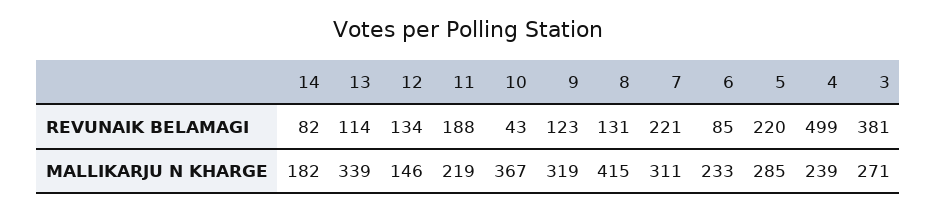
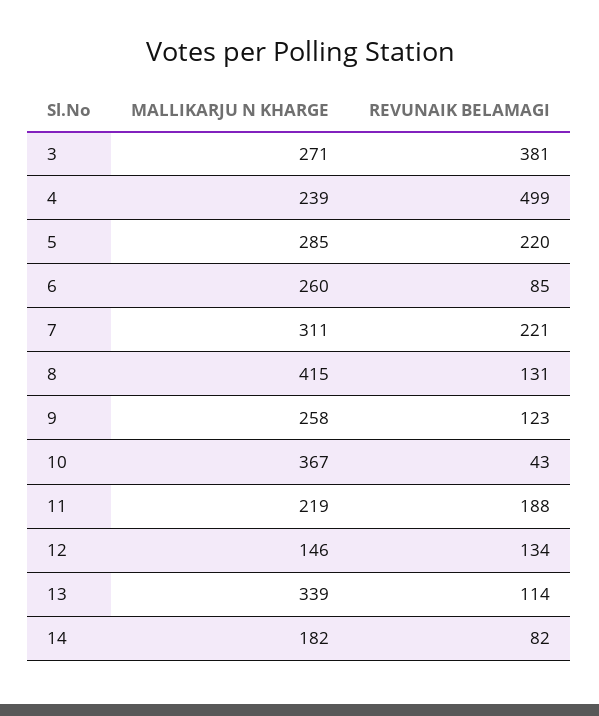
  {
    "14": {
      "REVUNAIK BELAMAGI": 82,
      "MALLIKARJU N KHARGE": 182
    },
    "13": {
      "REVUNAIK BELAMAGI": 114,
      "MALLIKARJU N KHARGE": 339
    },
    "12": {
      "REVUNAIK BELAMAGI": 134,
      "MALLIKARJU N KHARGE": 146
    },
    "11": {
      "REVUNAIK BELAMAGI": 188,
      "MALLIKARJU N KHARGE": 219
    },
    "10": {
      "REVUNAIK BELAMAGI": 43,
      "MALLIKARJU N KHARGE": 367
    },
    "9": {
      "REVUNAIK BELAMAGI": 123,
-     "MALLIKARJU N KHARGE": 319
+     "MALLIKARJU N KHARGE": 258
    },
    "8": {
      "REVUNAIK BELAMAGI": 131,
      "MALLIKARJU N KHARGE": 415
    },
    "7": {
      "REVUNAIK BELAMAGI": 221,
      "MALLIKARJU N KHARGE": 311
    },
    "6": {
      "REVUNAIK BELAMAGI": 85,
-     "MALLIKARJU N KHARGE": 233
+     "MALLIKARJU N KHARGE": 260
    },
    "5": {
      "REVUNAIK BELAMAGI": 220,
      "MALLIKARJU N KHARGE": 285
    },
    "4": {
      "REVUNAIK BELAMAGI": 499,
      "MALLIKARJU N KHARGE": 239
    },
    "3": {
      "REVUNAIK BELAMAGI": 381,
      "MALLIKARJU N KHARGE": 271
    }
  }

